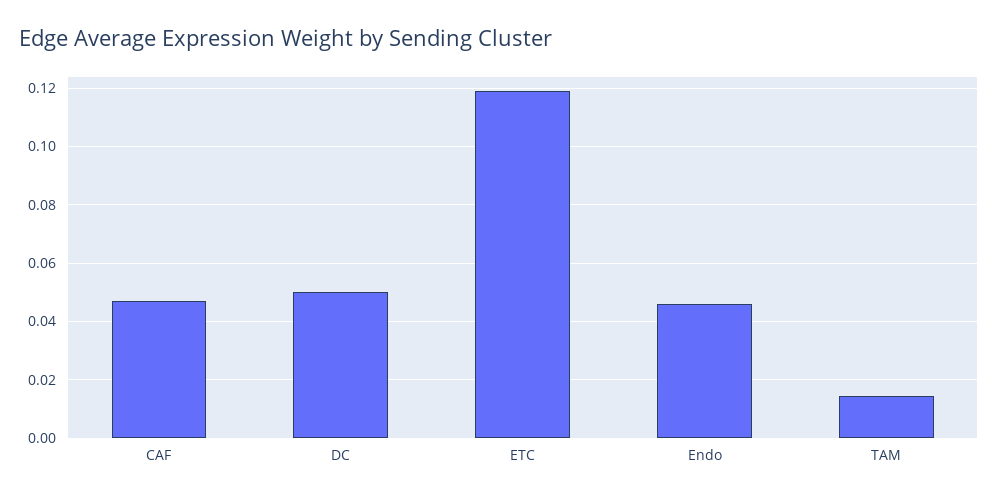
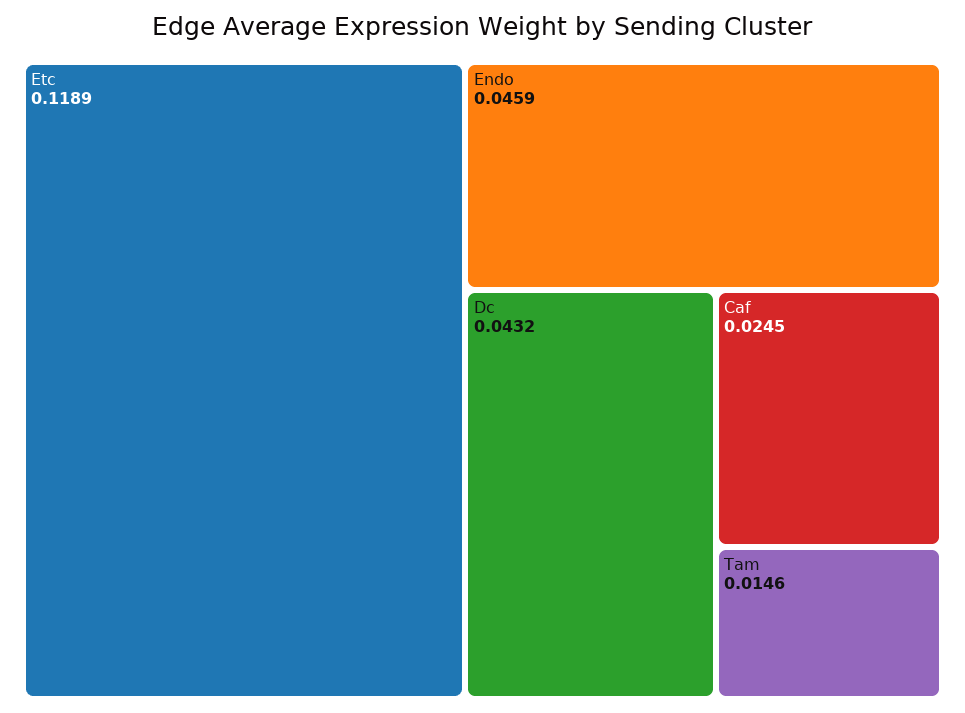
  {
-   "CAF": 0.0475,
+   "CAF": 0.0245,
-   "DC": 0.05,
+   "DC": 0.0432,
    "ETC": 0.1189,
    "Endo": 0.0459,
    "TAM": 0.0146
  }

